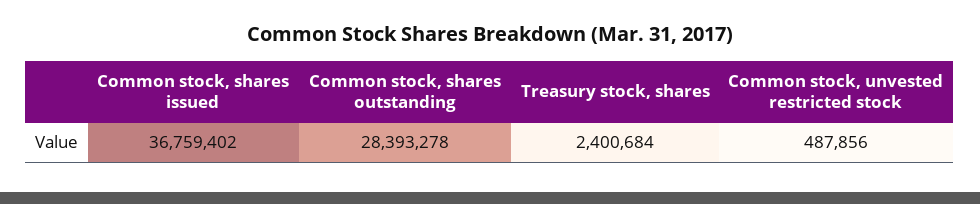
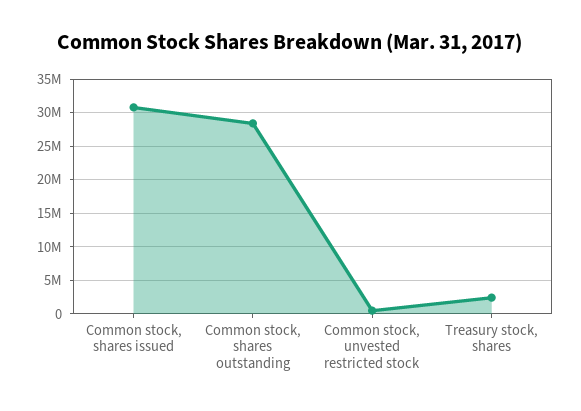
  {
-   "Common stock, shares issued": 36759402,
+   "Common stock, shares issued": 31000000,
    "Common stock, shares outstanding": 28393278,
    "Treasury stock, shares": 2400684,
    "Common stock, unvested restricted stock": 487856
  }

